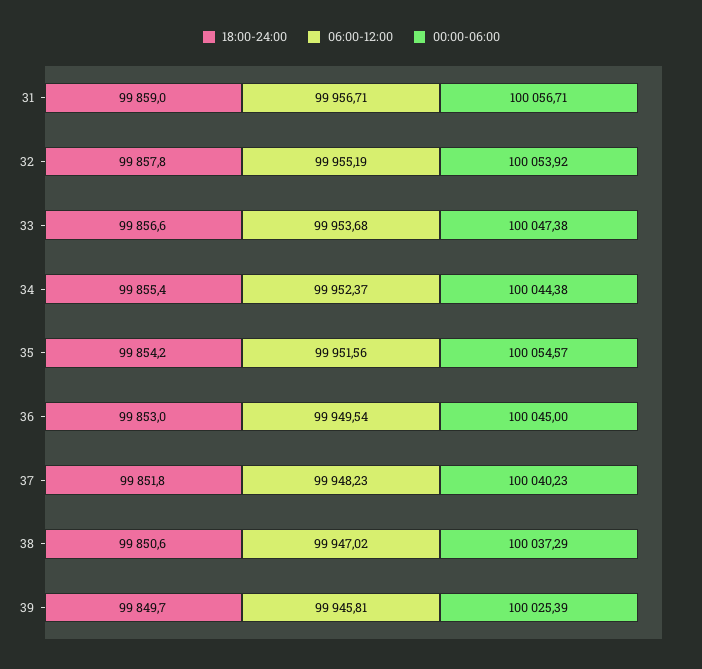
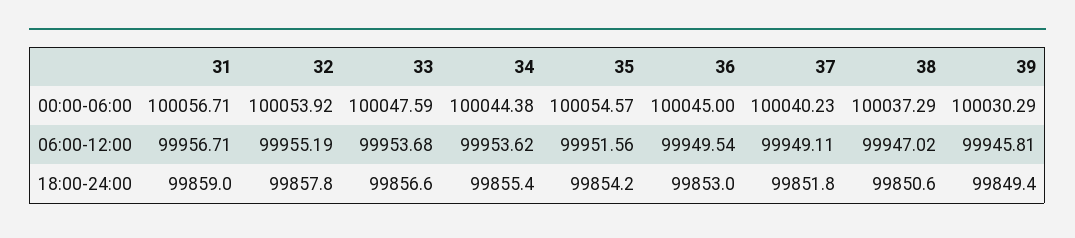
  {
    "18:00-24:00": {
      "31": 99859,
      "32": 99857.8,
      "33": 99856.6,
      "34": 99855.4,
      "35": 99854.2,
      "36": 99853,
      "37": 99851.8,
      "38": 99850.6,
-     "39": 99849.7
+     "39": 99849.4
    },
    "06:00-12:00": {
      "31": 99956.71,
      "32": 99955.19,
      "33": 99953.68,
-     "34": 99952.37,
+     "34": 99953.62,
      "35": 99951.56,
      "36": 99949.54,
-     "37": 99948.23,
+     "37": 99949.11,
      "38": 99947.02,
      "39": 99945.81
    },
    "00:00-06:00": {
      "31": 100056.71,
      "32": 100053.92,
-     "33": 100047.38,
+     "33": 100047.59,
      "34": 100044.38,
      "35": 100054.57,
      "36": 100045,
      "37": 100040.23,
      "38": 100037.29,
-     "39": 100025.39
+     "39": 100030.29
    }
  }

